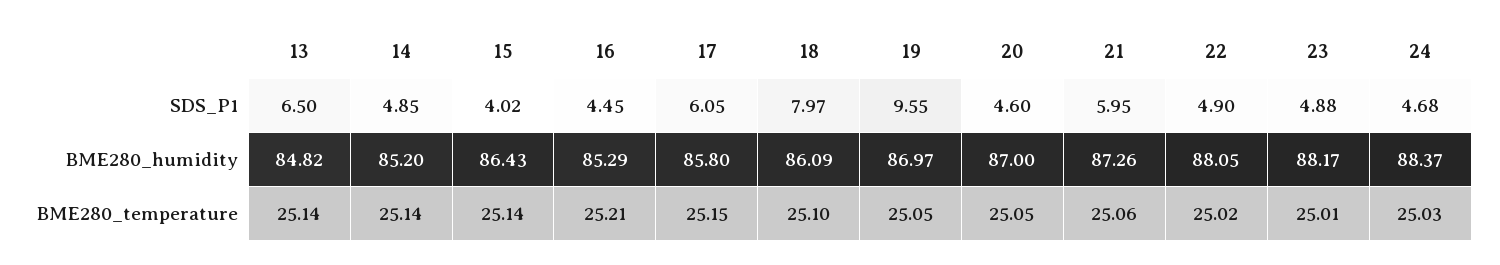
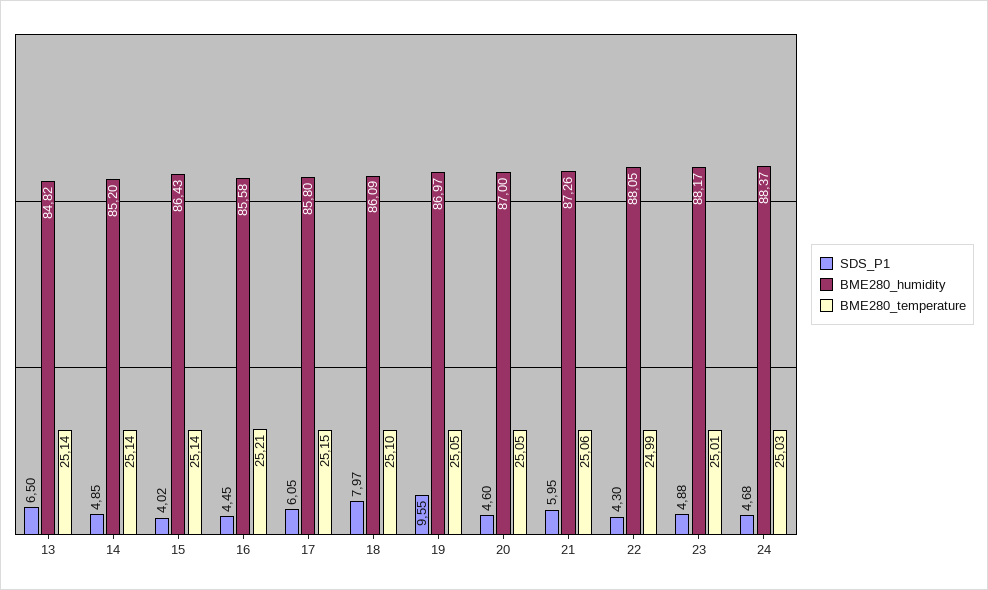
  {
    "SDS_P1": {
      "13": 6.5,
      "14": 4.85,
      "15": 4.02,
      "16": 4.45,
      "17": 6.05,
      "18": 7.97,
      "19": 9.55,
      "20": 4.6,
      "21": 5.95,
-     "22": 4.9,
+     "22": 4.3,
      "23": 4.88,
      "24": 4.68
    },
    "BME280_humidity": {
      "13": 84.82,
      "14": 85.2,
      "15": 86.43,
-     "16": 85.29,
+     "16": 85.58,
      "17": 85.8,
      "18": 86.09,
      "19": 86.97,
      "20": 87,
      "21": 87.26,
      "22": 88.05,
      "23": 88.17,
      "24": 88.37
    },
    "BME280_temperature": {
      "13": 25.14,
      "14": 25.14,
      "15": 25.14,
      "16": 25.21,
      "17": 25.15,
      "18": 25.1,
      "19": 25.05,
      "20": 25.05,
      "21": 25.06,
-     "22": 25.02,
+     "22": 24.99,
      "23": 25.01,
      "24": 25.03
    }
  }

